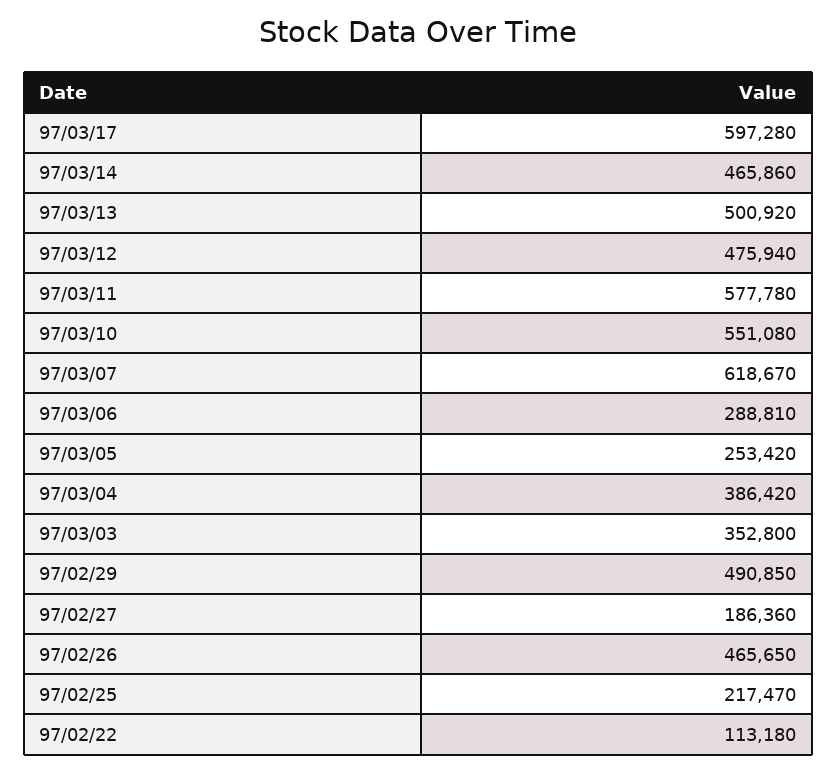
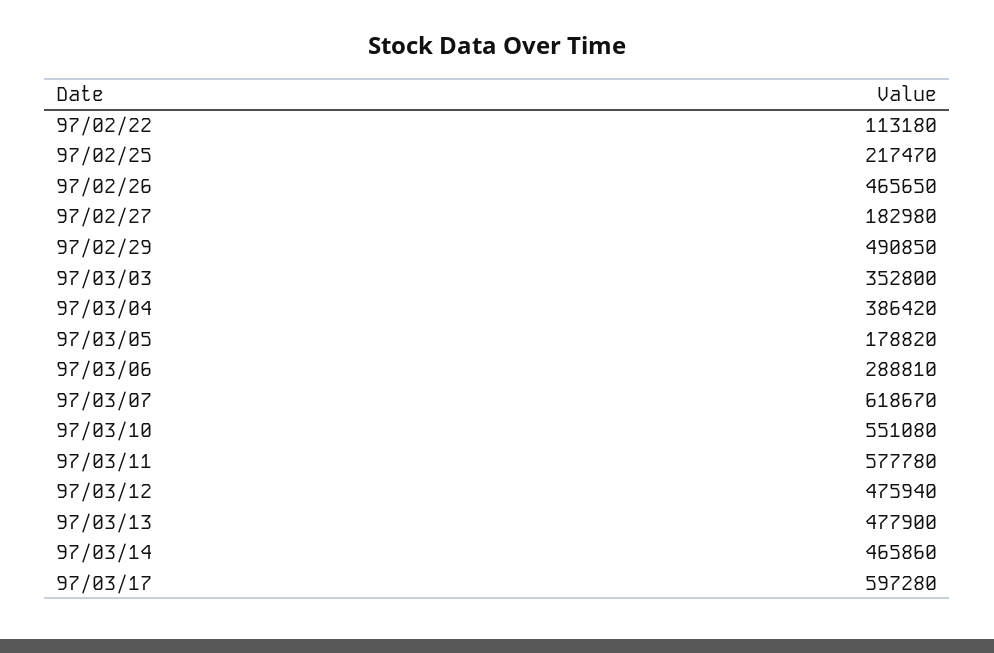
  {
    "97/03/17": 597280,
    "97/03/14": 465860,
-   "97/03/13": 500920,
+   "97/03/13": 477900,
    "97/03/12": 475940,
    "97/03/11": 577780,
    "97/03/10": 551080,
    "97/03/07": 618670,
    "97/03/06": 288810,
-   "97/03/05": 253420,
+   "97/03/05": 178820,
    "97/03/04": 386420,
    "97/03/03": 352800,
    "97/02/29": 490850,
-   "97/02/27": 186360,
+   "97/02/27": 182980,
    "97/02/26": 465650,
    "97/02/25": 217470,
    "97/02/22": 113180
  }

